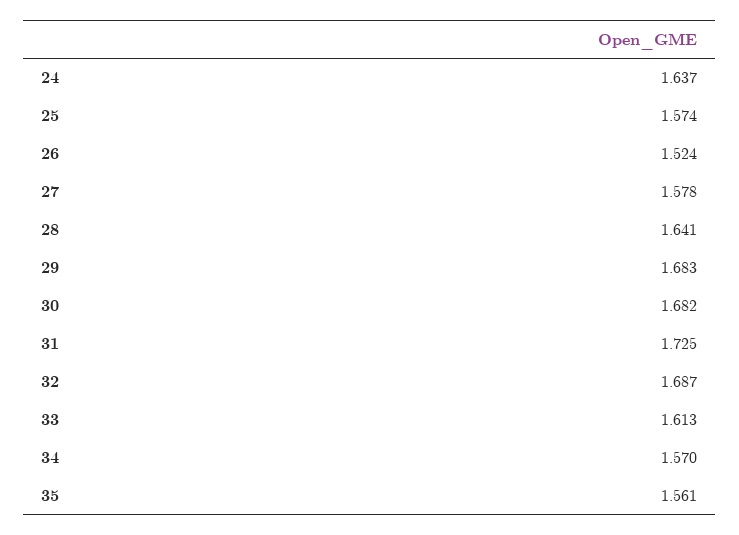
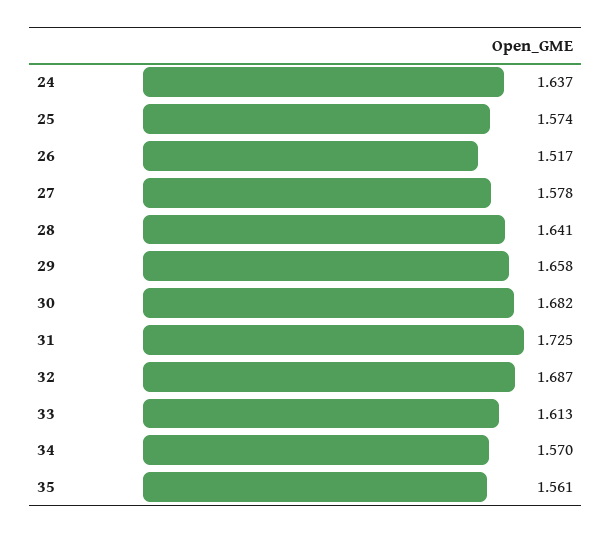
  {
    "24": 1.637,
    "25": 1.574,
-   "26": 1.524,
+   "26": 1.517,
    "27": 1.578,
    "28": 1.641,
-   "29": 1.683,
+   "29": 1.658,
    "30": 1.682,
    "31": 1.725,
    "32": 1.687,
    "33": 1.613,
    "34": 1.57,
    "35": 1.561
  }

